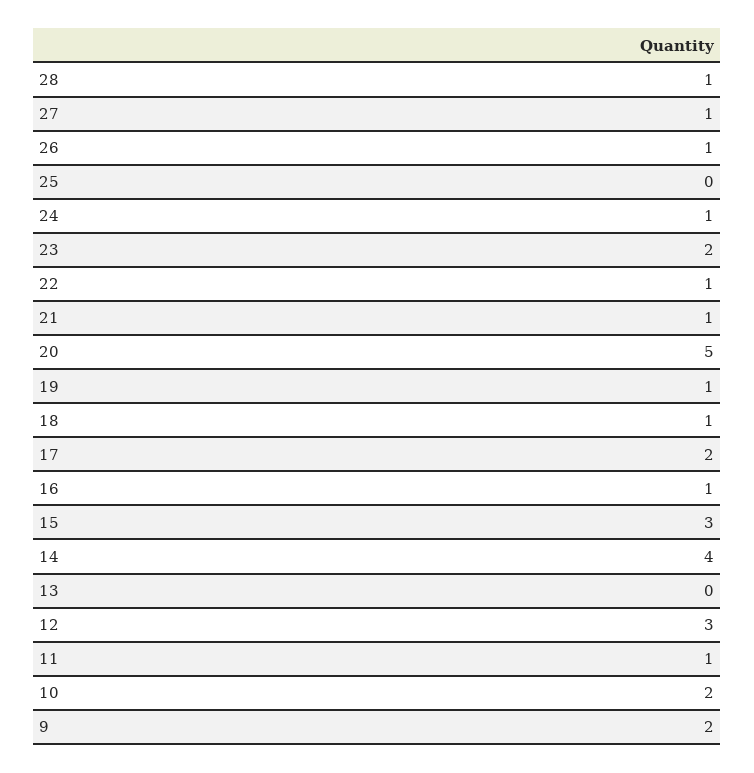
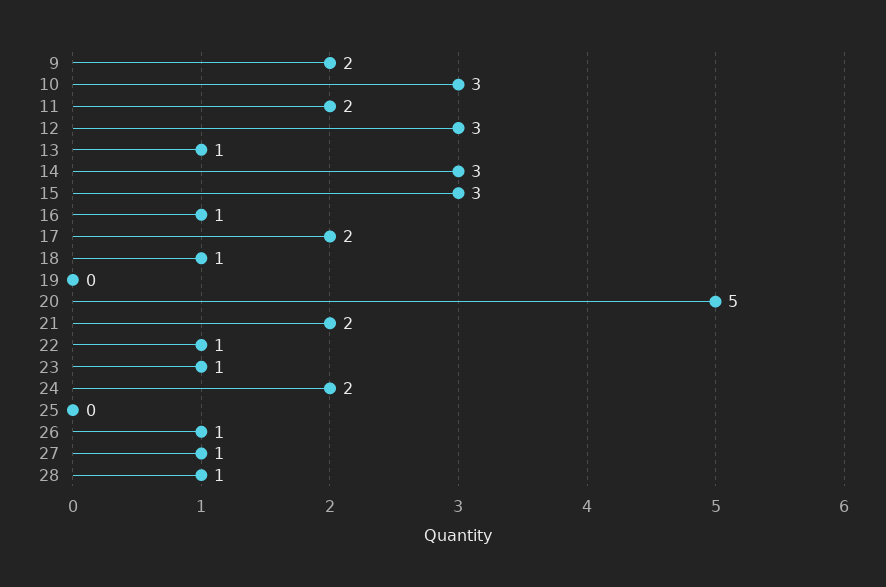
  {
    "28": 1,
    "27": 1,
    "26": 1,
    "25": 0,
-   "24": 1,
+   "24": 2,
-   "23": 2,
+   "23": 1,
    "22": 1,
-   "21": 1,
+   "21": 2,
    "20": 5,
-   "19": 1,
+   "19": 0,
    "18": 1,
    "17": 2,
    "16": 1,
    "15": 3,
-   "14": 4,
+   "14": 3,
-   "13": 0,
+   "13": 1,
    "12": 3,
-   "11": 1,
+   "11": 2,
-   "10": 2,
+   "10": 3,
    "9": 2
  }

